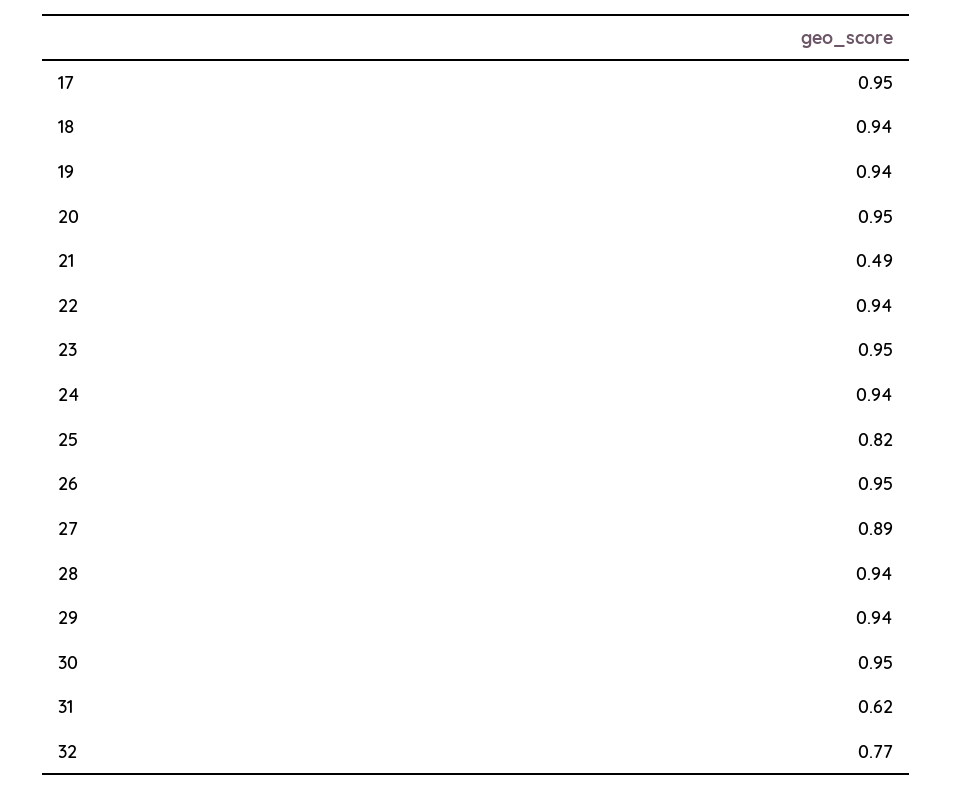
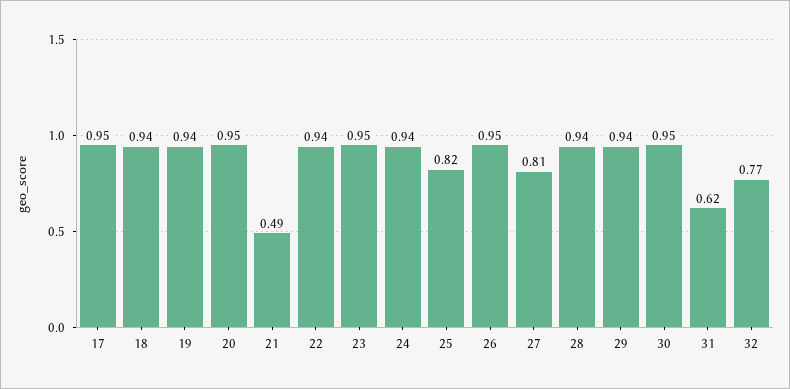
  {
    "17": 0.95,
    "18": 0.94,
    "19": 0.94,
    "20": 0.95,
    "21": 0.49,
    "22": 0.94,
    "23": 0.95,
    "24": 0.94,
    "25": 0.82,
    "26": 0.95,
-   "27": 0.89,
+   "27": 0.81,
    "28": 0.94,
    "29": 0.94,
    "30": 0.95,
    "31": 0.62,
    "32": 0.77
  }

